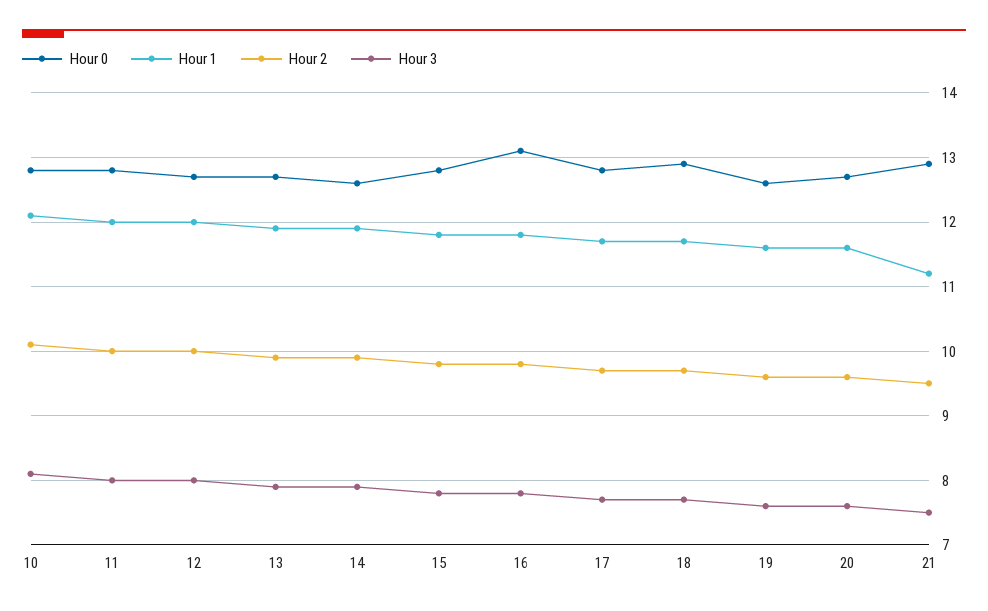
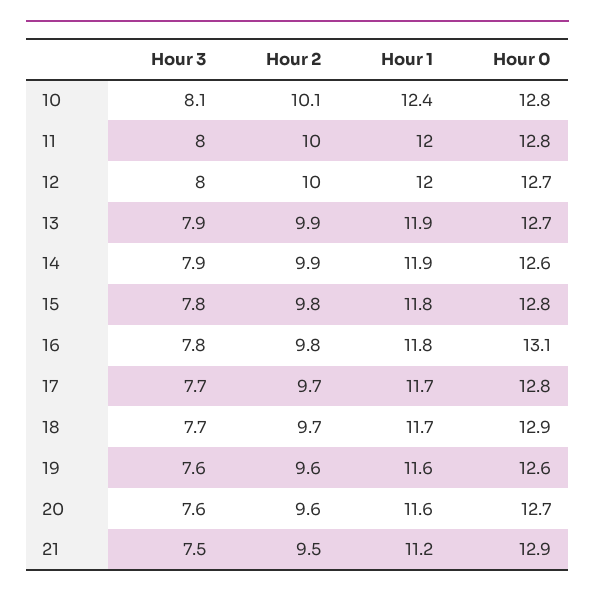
  {
    "Hour 0": {
      "10": 12.8,
      "11": 12.8,
      "12": 12.7,
      "13": 12.7,
      "14": 12.6,
      "15": 12.8,
      "16": 13.1,
      "17": 12.8,
      "18": 12.9,
      "19": 12.6,
      "20": 12.7,
      "21": 12.9
    },
    "Hour 1": {
-     "10": 12.1,
+     "10": 12.4,
      "11": 12,
      "12": 12,
      "13": 11.9,
      "14": 11.9,
      "15": 11.8,
      "16": 11.8,
      "17": 11.7,
      "18": 11.7,
      "19": 11.6,
      "20": 11.6,
      "21": 11.2
    },
    "Hour 2": {
      "10": 10.1,
      "11": 10,
      "12": 10,
      "13": 9.9,
      "14": 9.9,
      "15": 9.8,
      "16": 9.8,
      "17": 9.7,
      "18": 9.7,
      "19": 9.6,
      "20": 9.6,
      "21": 9.5
    },
    "Hour 3": {
      "10": 8.1,
      "11": 8,
      "12": 8,
      "13": 7.9,
      "14": 7.9,
      "15": 7.8,
      "16": 7.8,
      "17": 7.7,
      "18": 7.7,
      "19": 7.6,
      "20": 7.6,
      "21": 7.5
    }
  }

